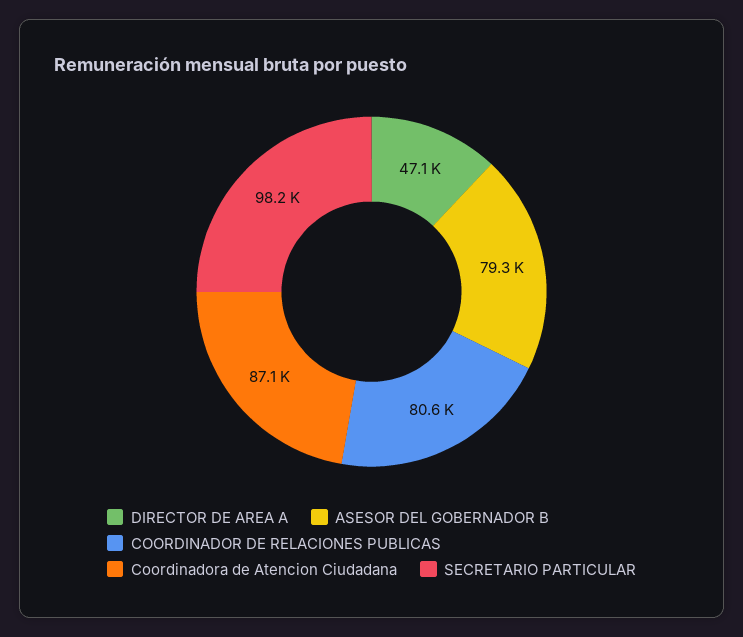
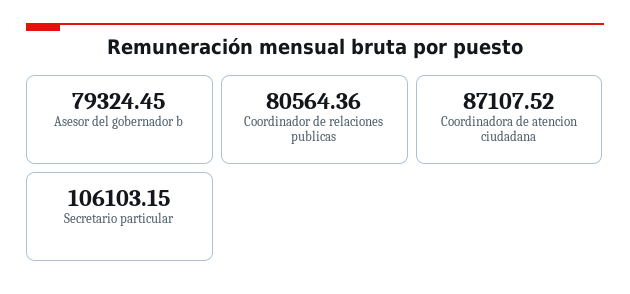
  {
-   "DIRECTOR DE AREA A": 47100,
    "ASESOR DEL GOBERNADOR B": 79324.45,
    "COORDINADOR DE RELACIONES PUBLICAS": 80564.36,
    "Coordinadora de Atencion Ciudadana": 87107.52,
-   "SECRETARIO PARTICULAR": 98200
+   "SECRETARIO PARTICULAR": 106103.15
  }

